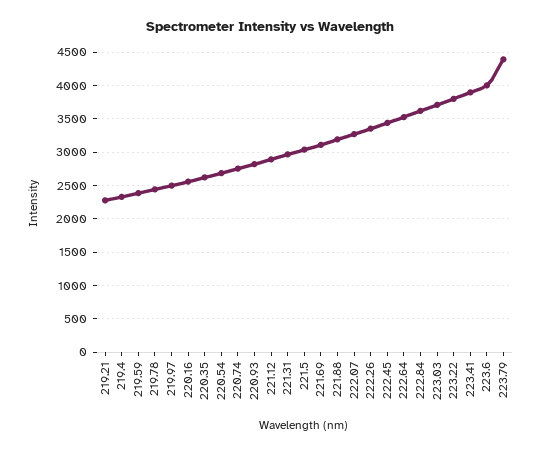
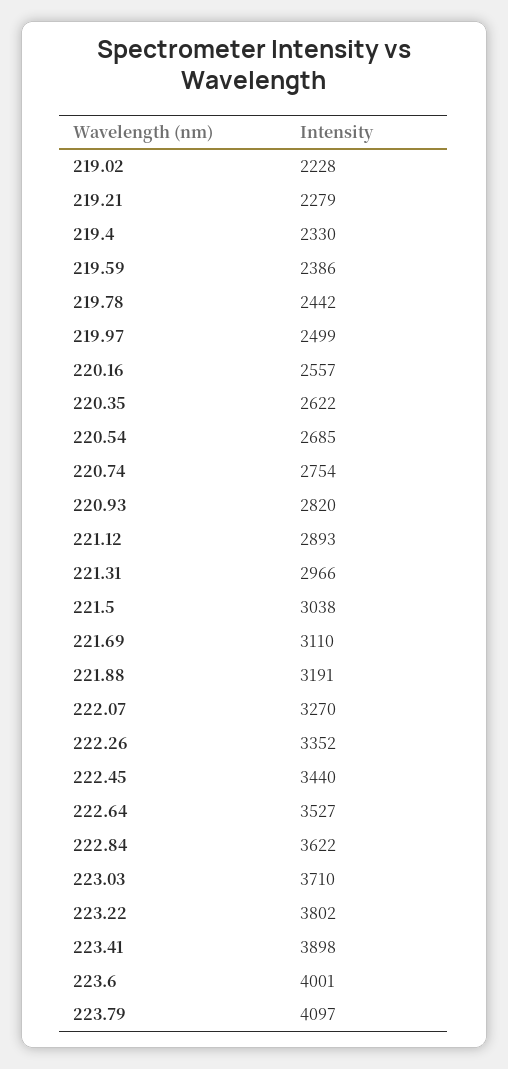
  {
    "219.21": 2279,
    "219.4": 2330,
    "219.59": 2386,
    "219.78": 2442,
    "219.97": 2499,
    "220.16": 2557,
    "220.35": 2622,
    "220.54": 2685,
    "220.74": 2754,
    "220.93": 2820,
    "221.12": 2893,
    "221.31": 2966,
    "221.5": 3038,
    "221.69": 3110,
    "221.88": 3191,
    "222.07": 3270,
    "222.26": 3352,
    "222.45": 3440,
    "222.64": 3527,
    "222.84": 3622,
    "223.03": 3710,
    "223.22": 3802,
    "223.41": 3898,
    "223.6": 4001,
-   "223.79": 4400
+   "223.79": 4097,
+   "219.02": 2228
  }

